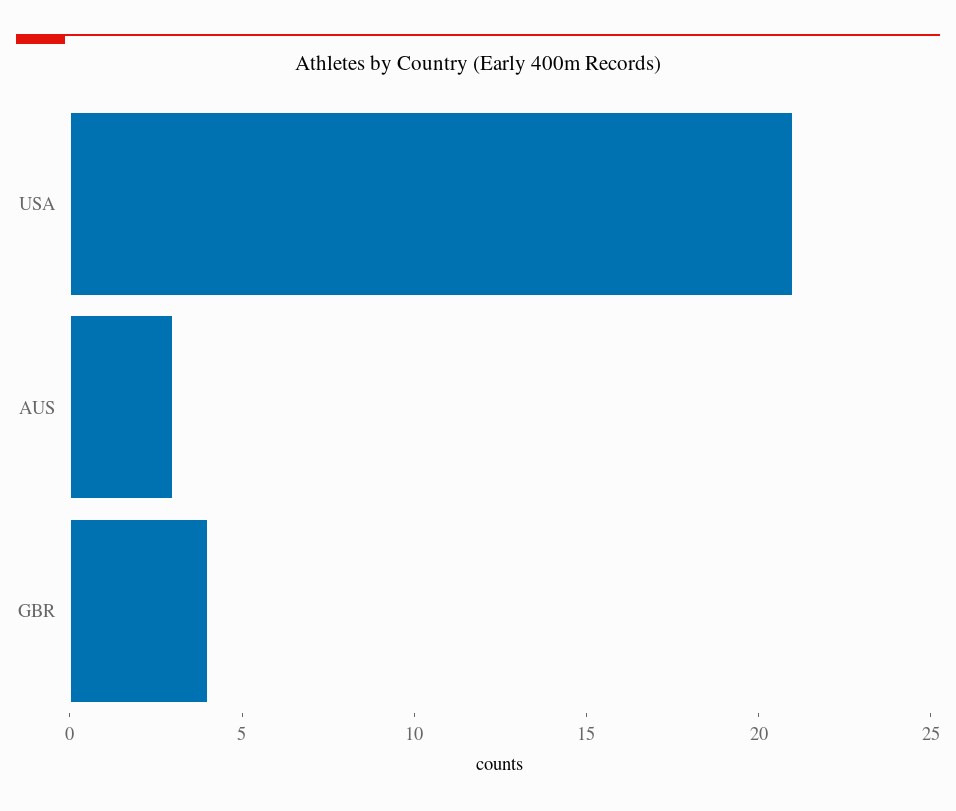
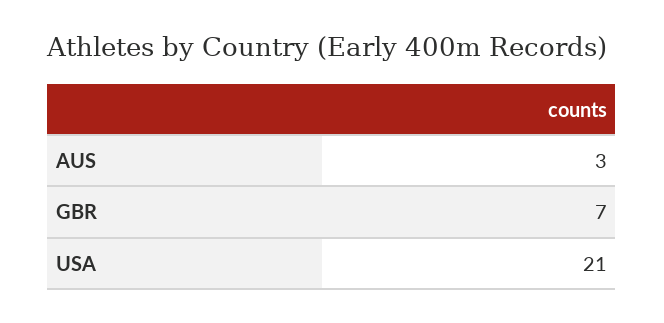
  {
    "USA": 21,
    "AUS": 3,
-   "GBR": 4
+   "GBR": 7
  }

